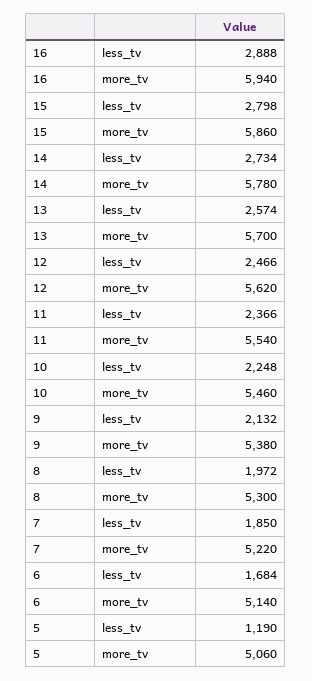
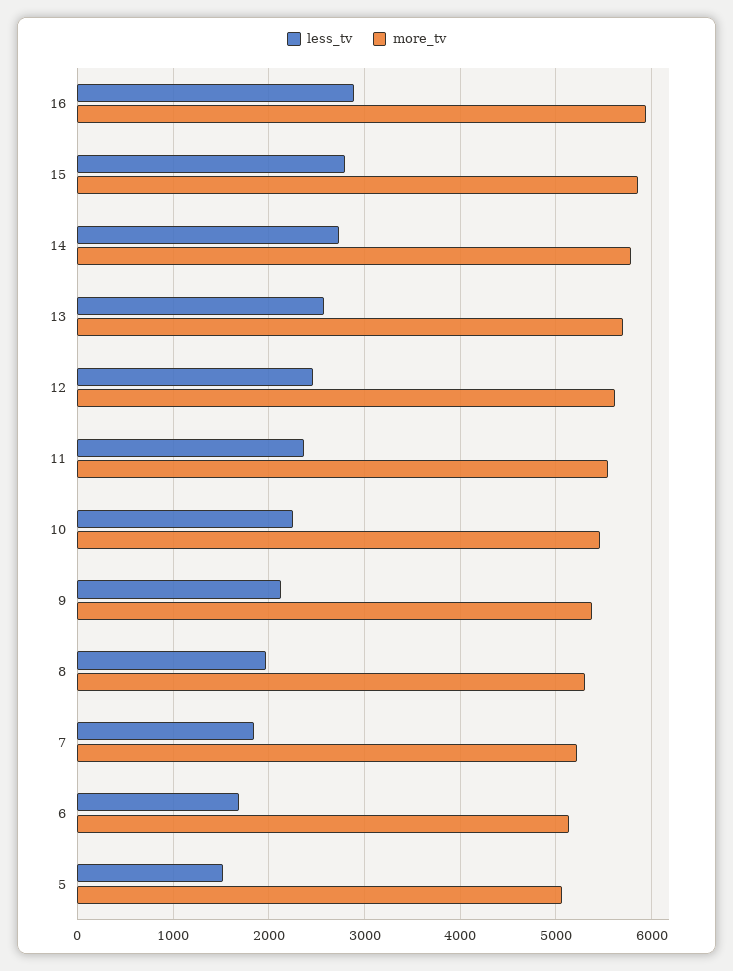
  {
    "less_tv": {
      "16": 2888,
      "15": 2798,
      "14": 2734,
      "13": 2574,
      "12": 2466,
      "11": 2366,
      "10": 2248,
      "9": 2132,
      "8": 1972,
      "7": 1850,
      "6": 1684,
-     "5": 1190
+     "5": 1500
    },
    "more_tv": {
      "16": 5940,
      "15": 5860,
      "14": 5780,
      "13": 5700,
      "12": 5620,
      "11": 5540,
      "10": 5460,
      "9": 5380,
      "8": 5300,
      "7": 5220,
      "6": 5140,
      "5": 5060
    }
  }

